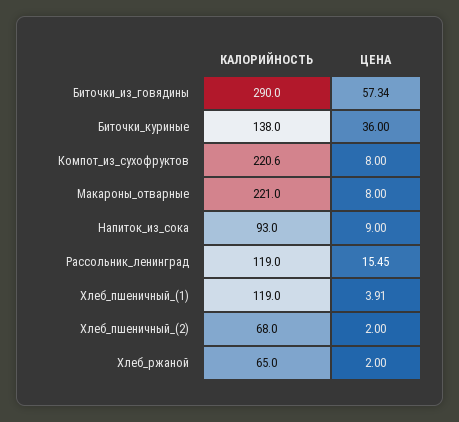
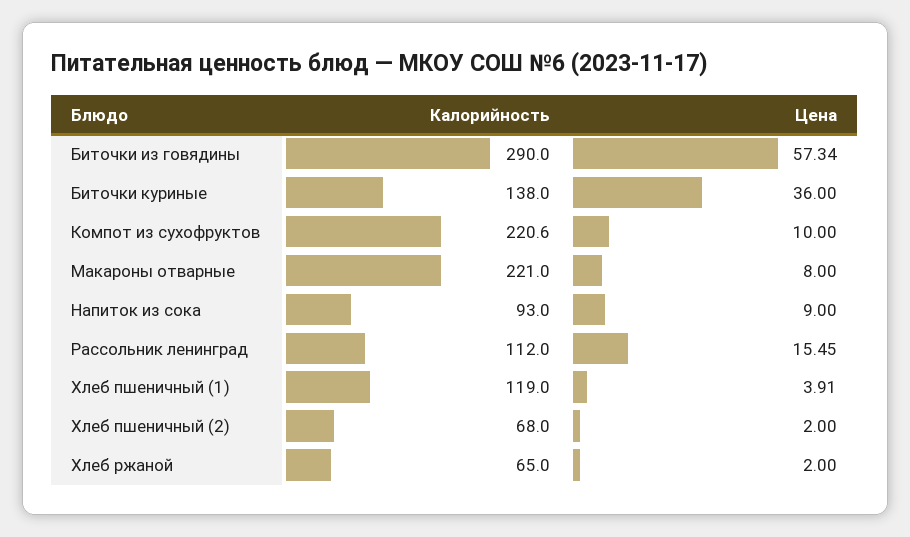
  {
    "КАЛОРИЙНОСТЬ": {
      "Биточки_из_говядины": 290,
      "Биточки_куриные": 138,
      "Компот_из_сухофруктов": 220.6,
      "Макароны_отварные": 221,
      "Напиток_из_сока": 93,
-     "Рассольник_ленинград": 119,
+     "Рассольник_ленинград": 112,
      "Хлеб_пшеничный_(1)": 119,
      "Хлеб_пшеничный_(2)": 68,
      "Хлеб_ржаной": 65
    },
    "ЦЕНА": {
      "Биточки_из_говядины": 57.34,
      "Биточки_куриные": 36,
-     "Компот_из_сухофруктов": 8,
+     "Компот_из_сухофруктов": 10,
      "Макароны_отварные": 8,
      "Напиток_из_сока": 9,
      "Рассольник_ленинград": 15.45,
      "Хлеб_пшеничный_(1)": 3.91,
      "Хлеб_пшеничный_(2)": 2,
      "Хлеб_ржаной": 2
    }
  }

